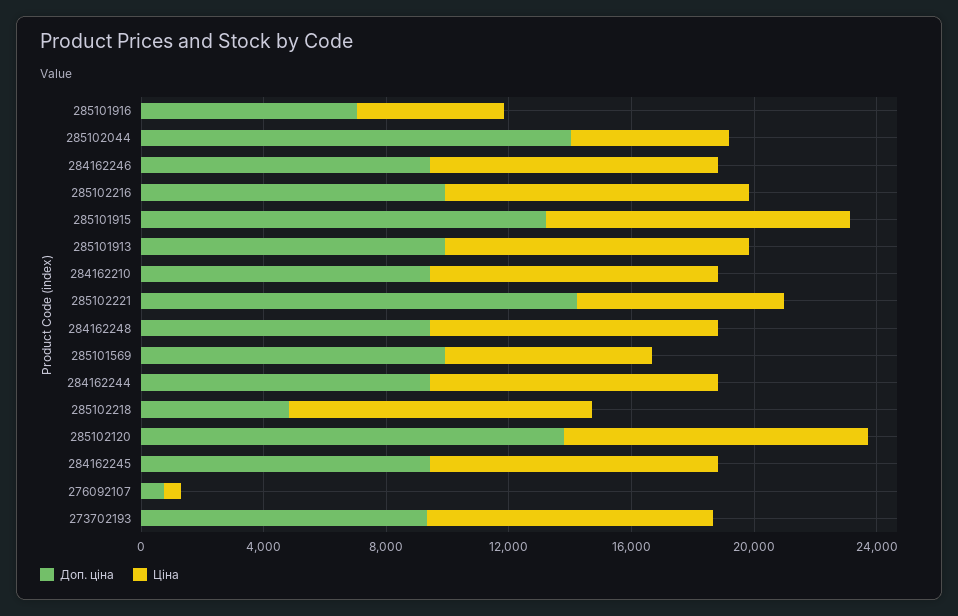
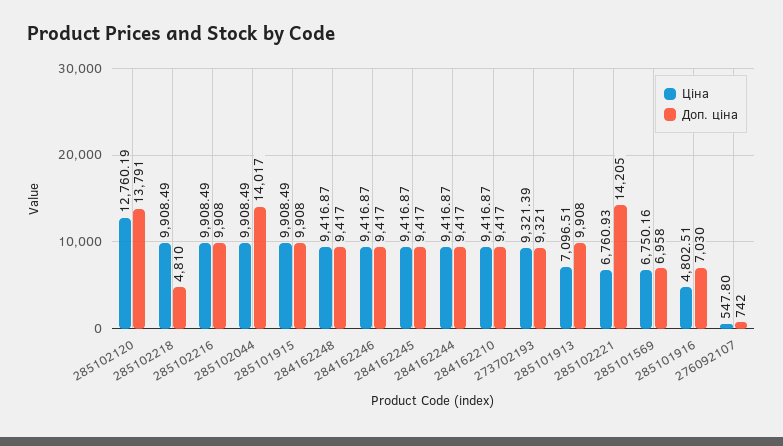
  {
    "Доп. ціна": {
      "285101916": 7030,
      "285102044": 14017,
      "284162246": 9417,
      "285102216": 9908,
-     "285101915": 13000,
+     "285101915": 9908,
      "285101913": 9908,
      "284162210": 9417,
      "285102221": 14205,
      "284162248": 9417,
-     "285101569": 10000,
+     "285101569": 6958,
      "284162244": 9417,
      "285102218": 4810,
      "285102120": 13791,
      "284162245": 9417,
      "276092107": 742,
      "273702193": 9321
    },
    "Ціна": {
      "285101916": 4802.51,
-     "285102044": 5000,
+     "285102044": 9908.49,
      "284162246": 9416.87,
      "285102216": 9908.49,
      "285101915": 9908.49,
-     "285101913": 10000,
+     "285101913": 7096.51,
      "284162210": 9416.87,
      "285102221": 6760.93,
      "284162248": 9416.87,
      "285101569": 6750.16,
      "284162244": 9416.87,
      "285102218": 9908.49,
-     "285102120": 10000,
+     "285102120": 12760.19,
      "284162245": 9416.87,
      "276092107": 547.8,
      "273702193": 9321.39
    }
  }

